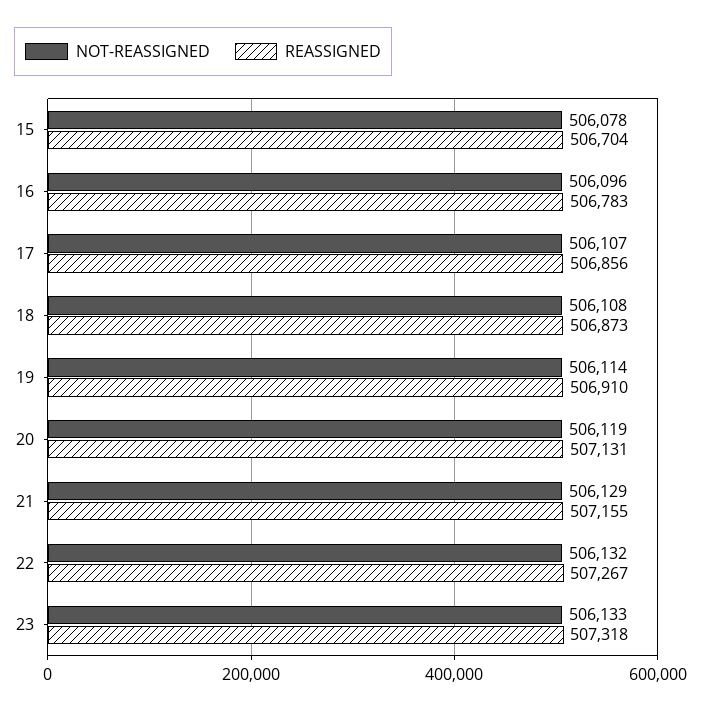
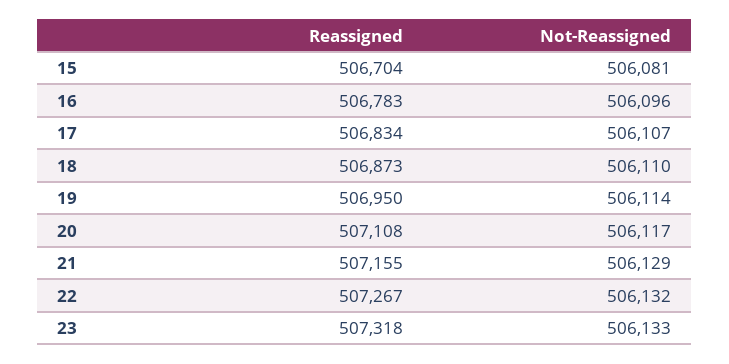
  {
    "NOT-REASSIGNED": {
-     "15": 506078,
+     "15": 506081,
      "16": 506096,
      "17": 506107,
-     "18": 506108,
+     "18": 506110,
      "19": 506114,
-     "20": 506119,
+     "20": 506117,
      "21": 506129,
      "22": 506132,
      "23": 506133
    },
    "REASSIGNED": {
      "15": 506704,
      "16": 506783,
-     "17": 506856,
+     "17": 506834,
      "18": 506873,
-     "19": 506910,
+     "19": 506950,
-     "20": 507131,
+     "20": 507108,
      "21": 507155,
      "22": 507267,
      "23": 507318
    }
  }

